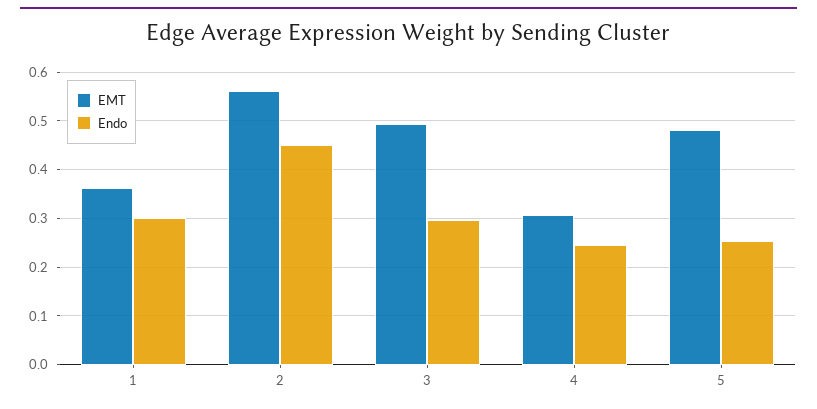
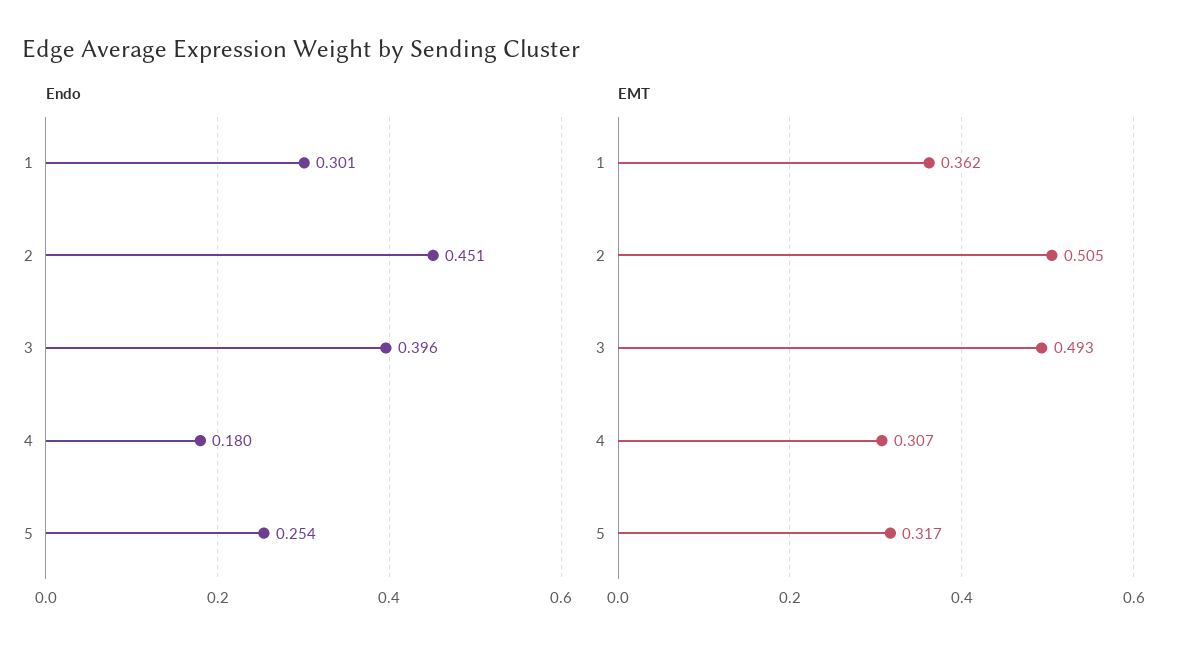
  {
    "EMT": {
      "1": 0.362,
-     "2": 0.56,
+     "2": 0.505,
      "3": 0.493,
      "4": 0.307,
-     "5": 0.48
+     "5": 0.317
    },
    "Endo": {
      "1": 0.301,
      "2": 0.451,
-     "3": 0.3,
+     "3": 0.396,
-     "4": 0.24,
+     "4": 0.18,
      "5": 0.254
    }
  }

